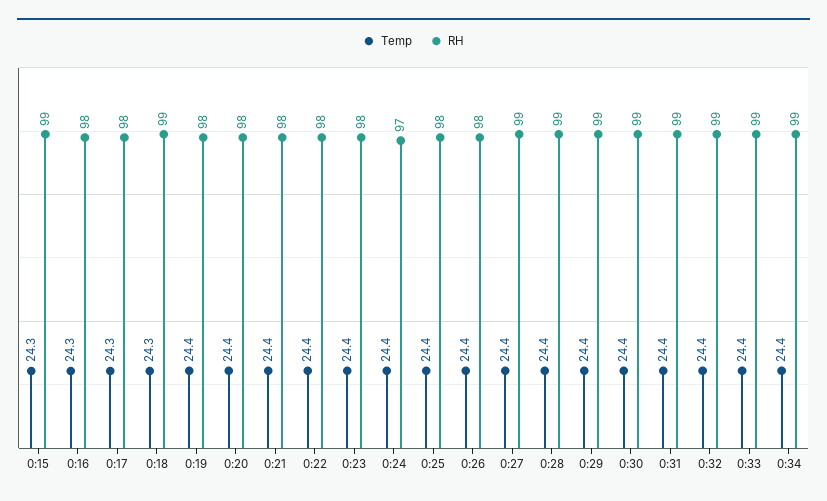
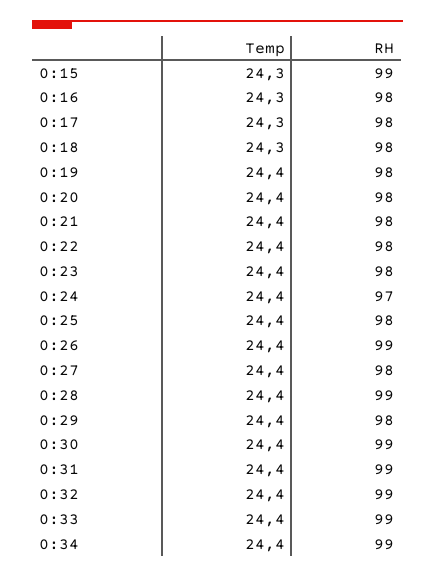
  {
    "Temp": {
      "0:15": 24.3,
      "0:16": 24.3,
      "0:17": 24.3,
      "0:18": 24.3,
      "0:19": 24.4,
      "0:20": 24.4,
      "0:21": 24.4,
      "0:22": 24.4,
      "0:23": 24.4,
      "0:24": 24.4,
      "0:25": 24.4,
      "0:26": 24.4,
      "0:27": 24.4,
      "0:28": 24.4,
      "0:29": 24.4,
      "0:30": 24.4,
      "0:31": 24.4,
      "0:32": 24.4,
      "0:33": 24.4,
      "0:34": 24.4
    },
    "RH": {
      "0:15": 99,
      "0:16": 98,
      "0:17": 98,
-     "0:18": 99,
+     "0:18": 98,
      "0:19": 98,
      "0:20": 98,
      "0:21": 98,
      "0:22": 98,
      "0:23": 98,
      "0:24": 97,
      "0:25": 98,
-     "0:26": 98,
+     "0:26": 99,
-     "0:27": 99,
+     "0:27": 98,
      "0:28": 99,
-     "0:29": 99,
+     "0:29": 98,
      "0:30": 99,
      "0:31": 99,
      "0:32": 99,
      "0:33": 99,
      "0:34": 99
    }
  }

